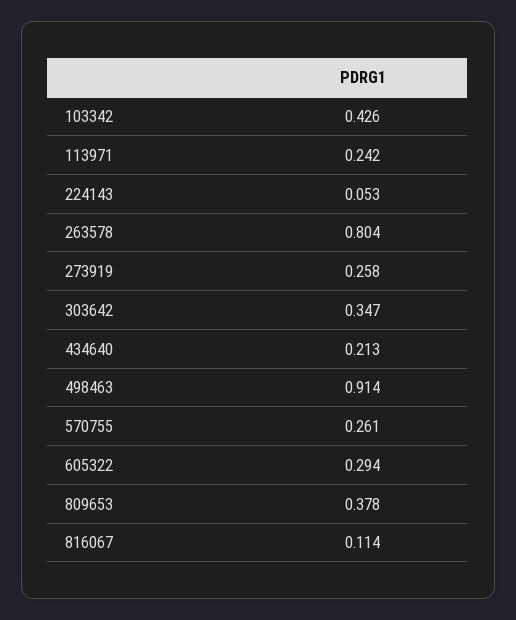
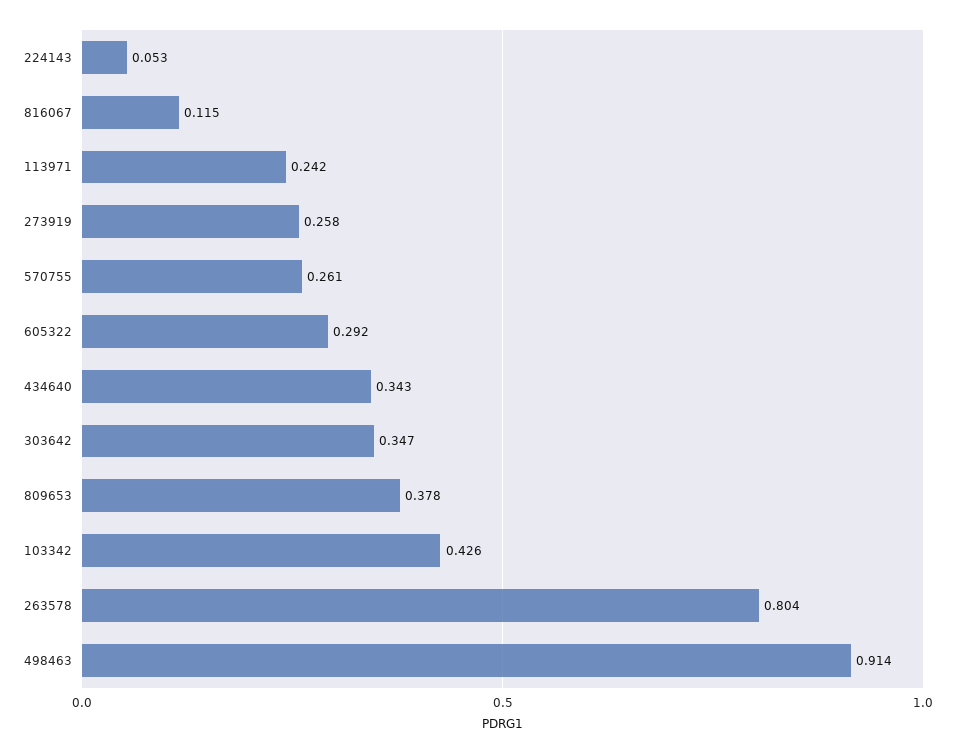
  {
    "103342": 0.426,
    "113971": 0.242,
    "224143": 0.053,
    "263578": 0.804,
    "273919": 0.258,
    "303642": 0.347,
-   "434640": 0.213,
+   "434640": 0.343,
    "498463": 0.914,
    "570755": 0.261,
-   "605322": 0.294,
+   "605322": 0.292,
    "809653": 0.378,
-   "816067": 0.114
+   "816067": 0.115
  }

